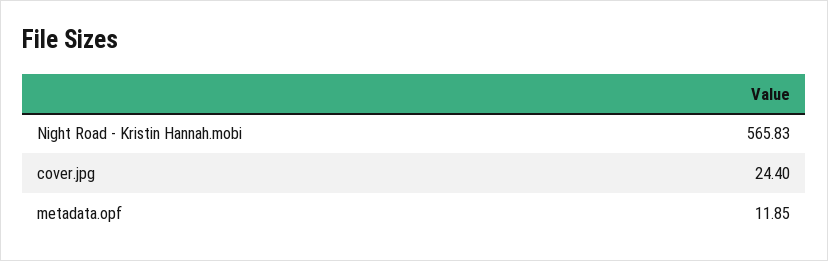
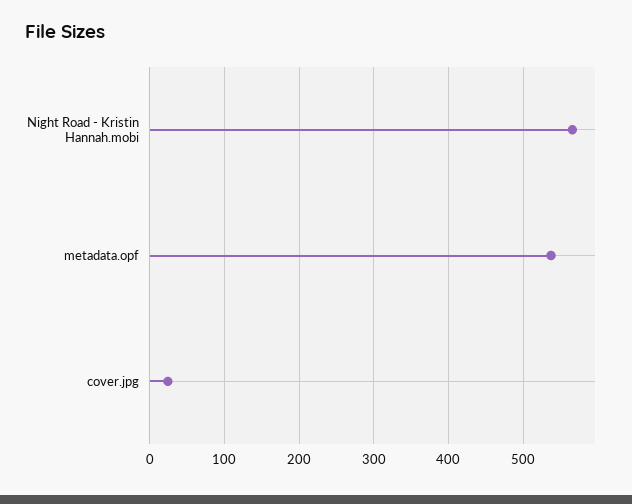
  {
    "Night Road - Kristin Hannah.mobi": 565.83,
    "cover.jpg": 24.4,
-   "metadata.opf": 11.85
+   "metadata.opf": 540
  }

